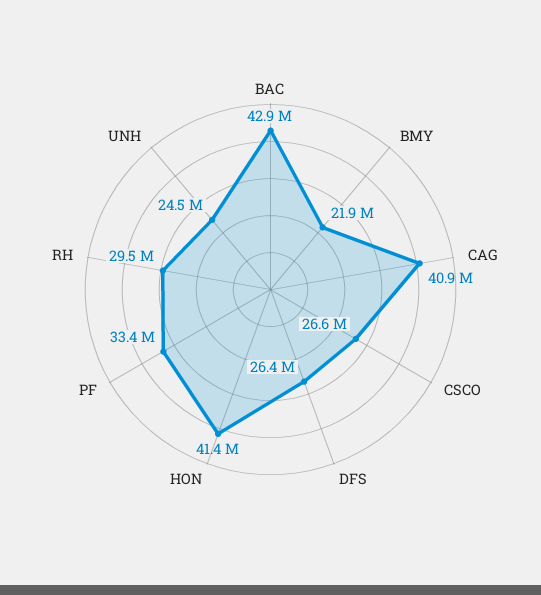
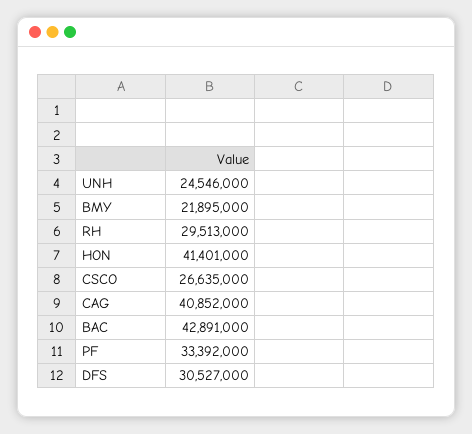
  {
    "BAC": 42891000,
    "BMY": 21895000,
    "CAG": 40852000,
    "CSCO": 26635000,
-   "DFS": 26400000,
+   "DFS": 30527000,
    "HON": 41401000,
    "PF": 33392000,
    "RH": 29513000,
    "UNH": 24546000
  }

